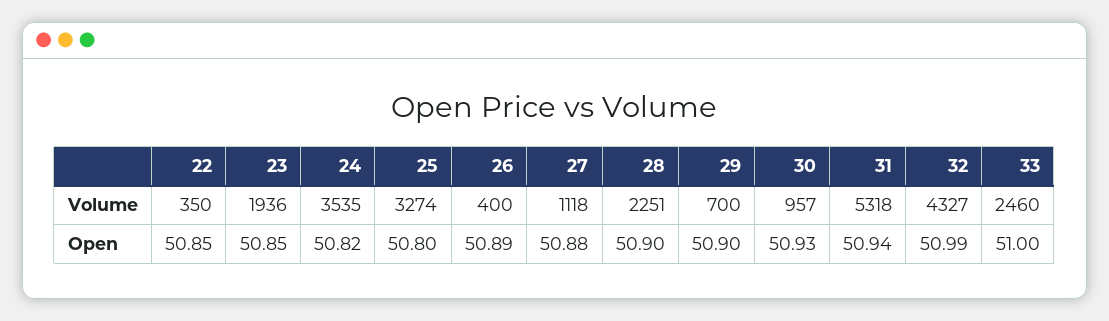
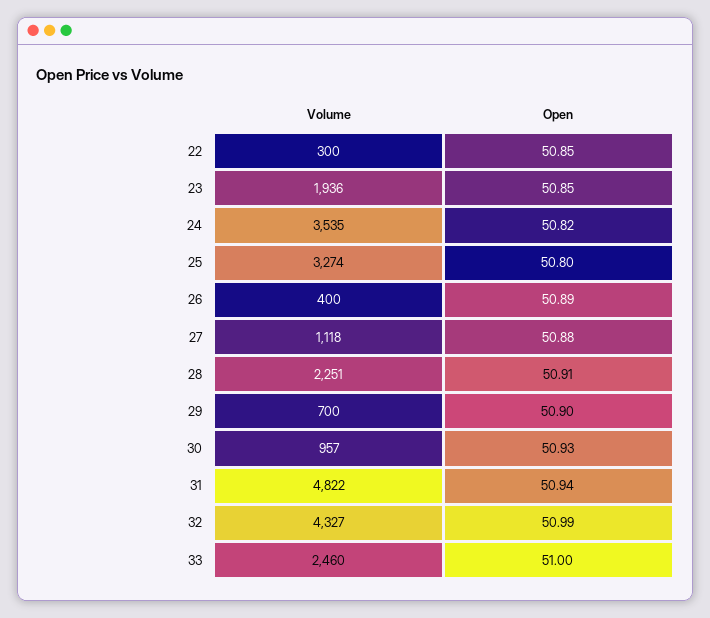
  {
    "22": {
-     "Volume": 350,
+     "Volume": 300,
      "Open": 50.85
    },
    "23": {
      "Volume": 1936,
      "Open": 50.85
    },
    "24": {
      "Volume": 3535,
      "Open": 50.82
    },
    "25": {
      "Volume": 3274,
      "Open": 50.8
    },
    "26": {
      "Volume": 400,
      "Open": 50.89
    },
    "27": {
      "Volume": 1118,
      "Open": 50.88
    },
    "28": {
      "Volume": 2251,
-     "Open": 50.9
+     "Open": 50.91
    },
    "29": {
      "Volume": 700,
      "Open": 50.9
    },
    "30": {
      "Volume": 957,
      "Open": 50.93
    },
    "31": {
-     "Volume": 5318,
+     "Volume": 4822,
      "Open": 50.94
    },
    "32": {
      "Volume": 4327,
      "Open": 50.99
    },
    "33": {
      "Volume": 2460,
      "Open": 51
    }
  }

